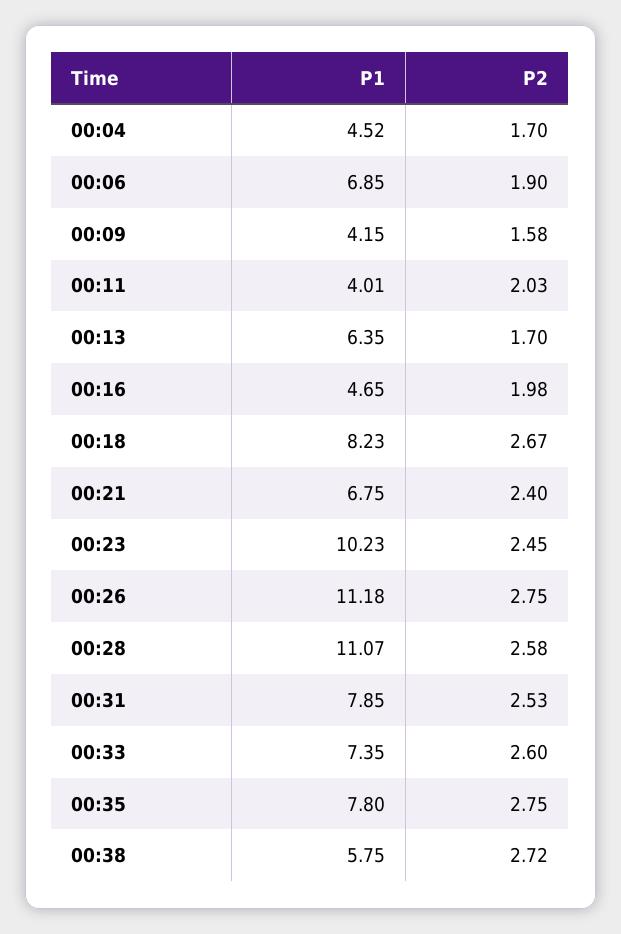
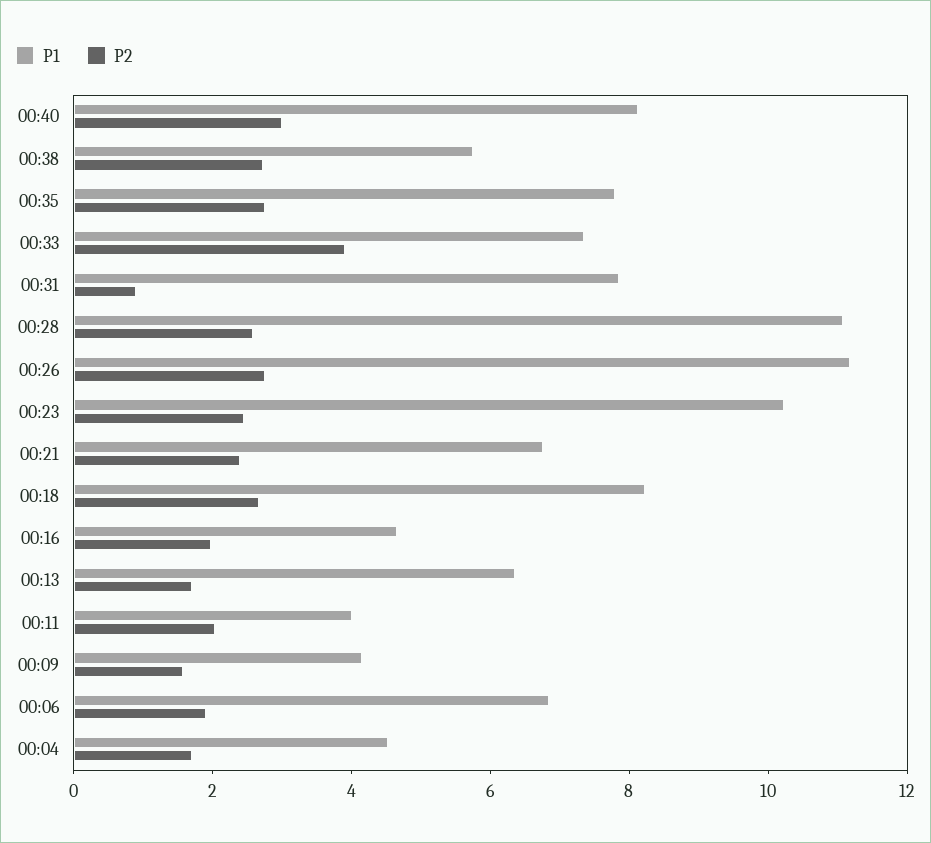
  {
    "P1": {
      "00:04": 4.52,
      "00:06": 6.85,
      "00:09": 4.15,
      "00:11": 4.01,
      "00:13": 6.35,
      "00:16": 4.65,
      "00:18": 8.23,
      "00:21": 6.75,
      "00:23": 10.23,
      "00:26": 11.18,
      "00:28": 11.07,
      "00:31": 7.85,
      "00:33": 7.35,
      "00:35": 7.8,
-     "00:38": 5.75
+     "00:38": 5.75,
+     "00:40": 8
    },
    "P2": {
      "00:04": 1.7,
      "00:06": 1.9,
      "00:09": 1.58,
      "00:11": 2.03,
      "00:13": 1.7,
      "00:16": 1.98,
      "00:18": 2.67,
      "00:21": 2.4,
      "00:23": 2.45,
      "00:26": 2.75,
      "00:28": 2.58,
-     "00:31": 2.53,
+     "00:31": 1,
-     "00:33": 2.6,
+     "00:33": 4,
      "00:35": 2.75,
-     "00:38": 2.72
+     "00:38": 2.72,
+     "00:40": 3
    }
  }

